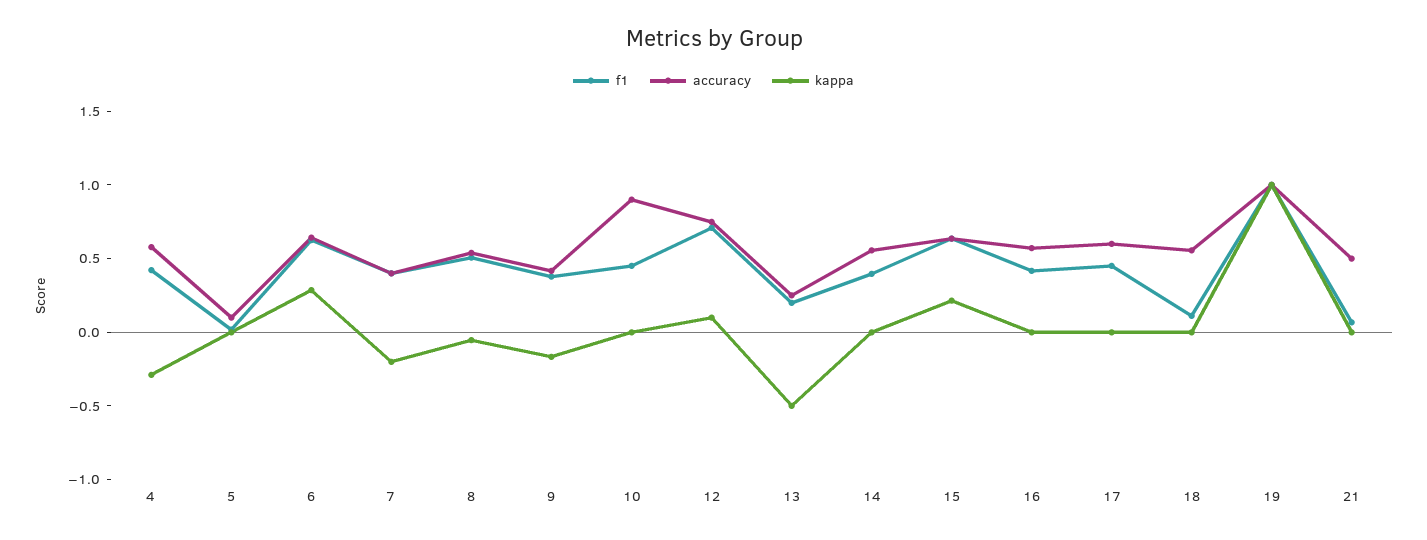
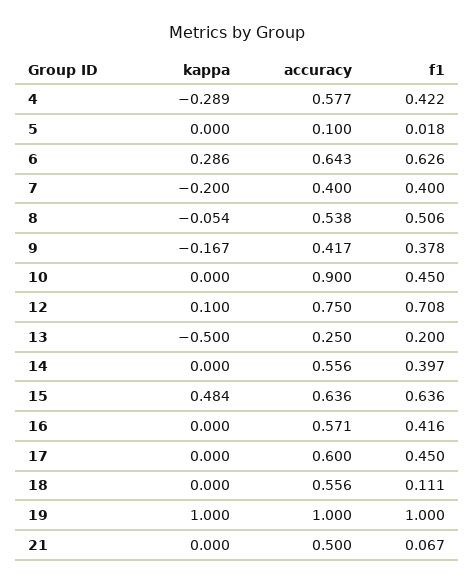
  {
    "f1": {
      "4": 0.422,
      "5": 0.018,
      "6": 0.626,
      "7": 0.4,
      "8": 0.506,
      "9": 0.378,
      "10": 0.45,
      "12": 0.708,
      "13": 0.2,
      "14": 0.397,
      "15": 0.636,
      "16": 0.416,
      "17": 0.45,
      "18": 0.111,
      "19": 1,
      "21": 0.067
    },
    "accuracy": {
      "4": 0.577,
      "5": 0.1,
      "6": 0.643,
      "7": 0.4,
      "8": 0.538,
      "9": 0.417,
      "10": 0.9,
      "12": 0.75,
      "13": 0.25,
      "14": 0.556,
      "15": 0.636,
      "16": 0.571,
      "17": 0.6,
      "18": 0.556,
      "19": 1,
      "21": 0.5
    },
    "kappa": {
      "4": -0.289,
      "5": 0,
      "6": 0.286,
      "7": -0.2,
      "8": -0.054,
      "9": -0.167,
      "10": 0,
      "12": 0.1,
      "13": -0.5,
      "14": 0,
-     "15": 0.2,
+     "15": 0.484,
      "16": 0,
      "17": 0,
      "18": 0,
      "19": 1,
      "21": 0
    }
  }

